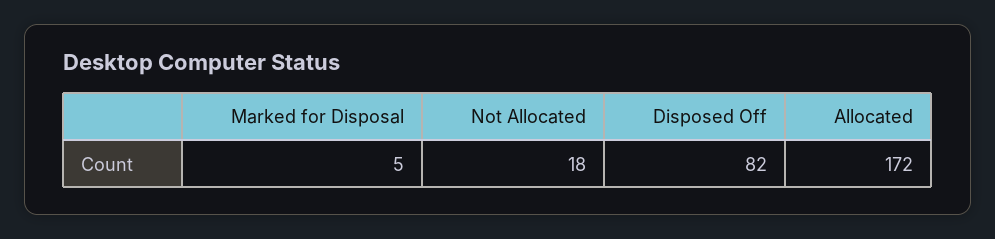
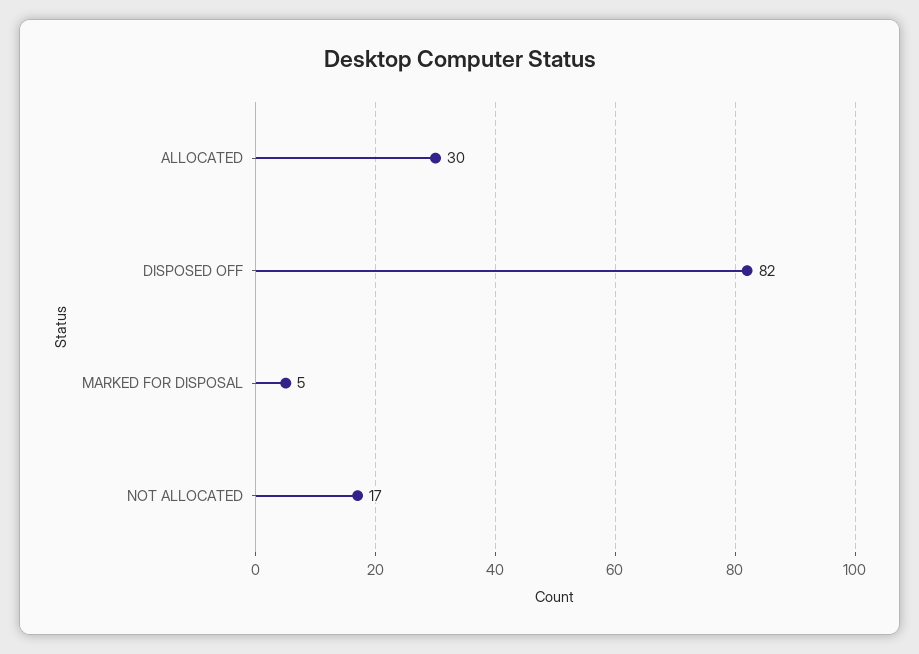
  {
    "Marked for Disposal": 5,
-   "Not Allocated": 18,
+   "Not Allocated": 17,
    "Disposed Off": 82,
-   "Allocated": 172
+   "Allocated": 30
  }

